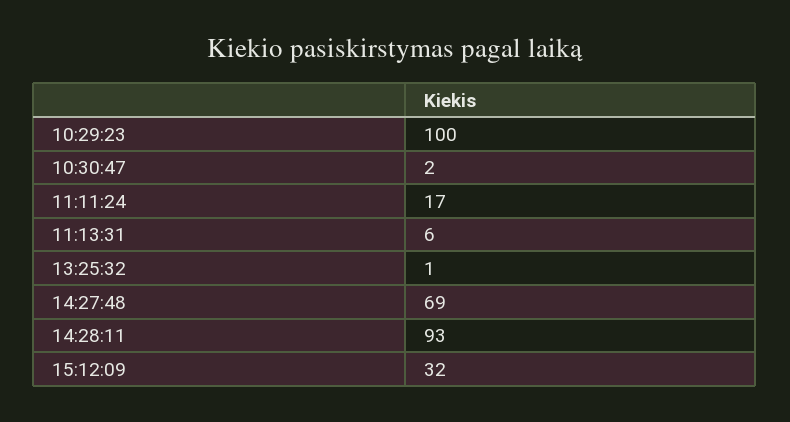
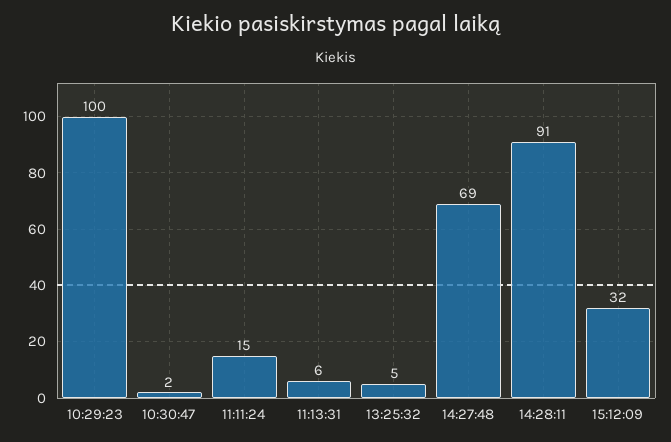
  {
    "10:29:23": 100,
    "10:30:47": 2,
-   "11:11:24": 17,
+   "11:11:24": 15,
    "11:13:31": 6,
-   "13:25:32": 1,
+   "13:25:32": 5,
    "14:27:48": 69,
-   "14:28:11": 93,
+   "14:28:11": 91,
    "15:12:09": 32
  }

